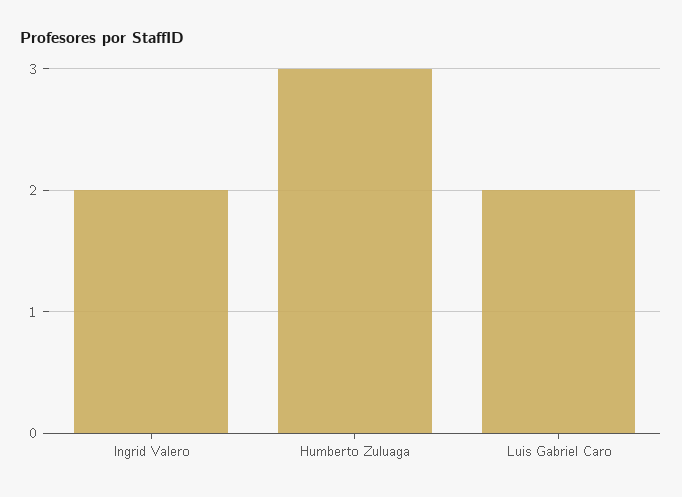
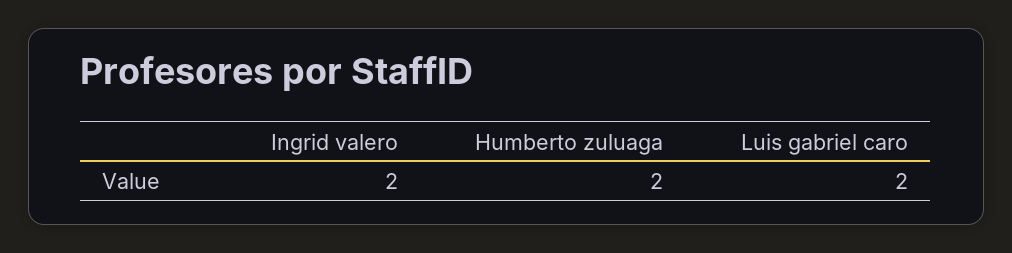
  {
    "Ingrid Valero": 2,
-   "Humberto Zuluaga": 3,
+   "Humberto Zuluaga": 2,
    "Luis Gabriel Caro": 2
  }

